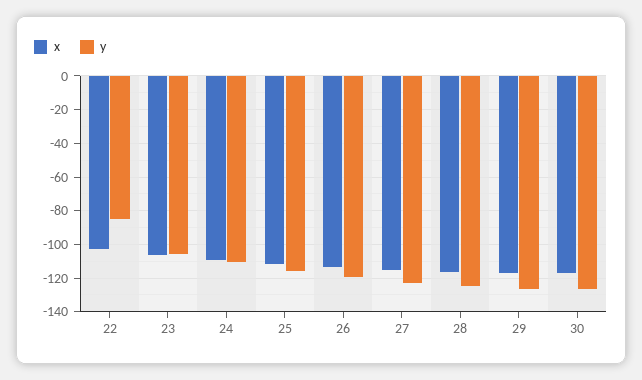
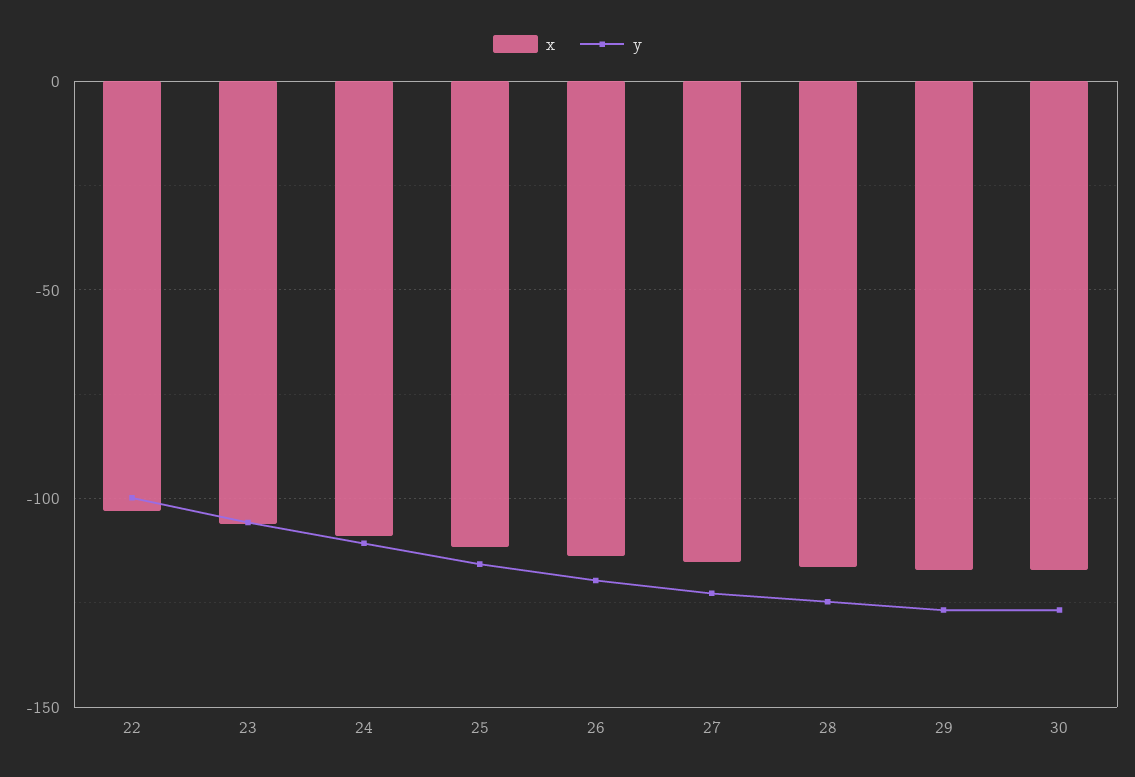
  {
    "x": {
      "22": -105,
      "23": -105,
      "24": -110,
      "25": -110,
      "26": -115,
      "27": -115,
      "28": -115,
      "29": -115,
      "30": -115
    },
    "y": {
-     "22": -85,
+     "22": -100,
      "23": -105,
      "24": -110,
      "25": -115,
      "26": -120,
      "27": -125,
      "28": -125,
      "29": -125,
      "30": -125
    }
  }

